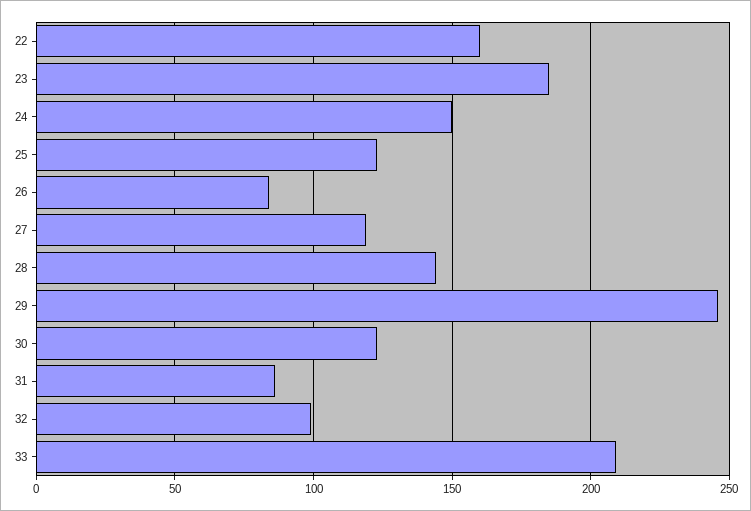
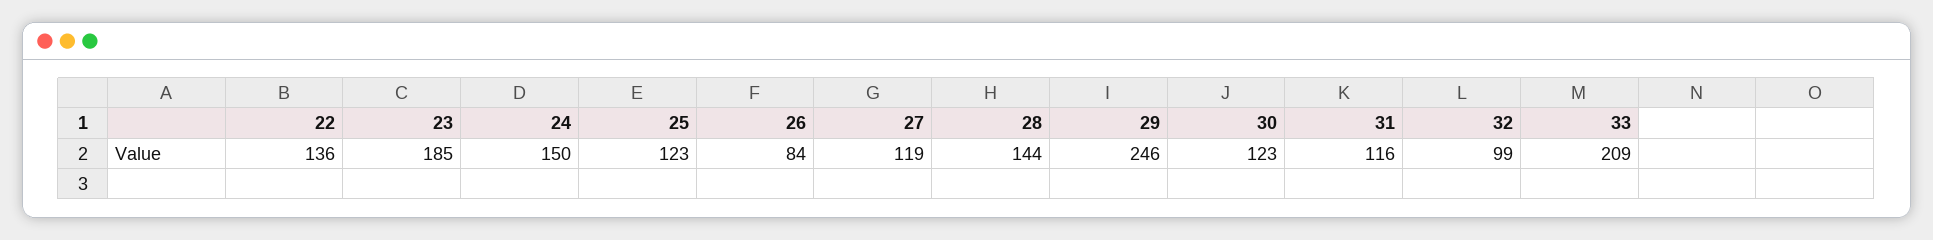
  {
-   "22": 160,
+   "22": 136,
    "23": 185,
    "24": 150,
    "25": 123,
    "26": 84,
    "27": 119,
    "28": 144,
    "29": 246,
    "30": 123,
-   "31": 85,
+   "31": 116,
    "32": 99,
    "33": 209
  }

